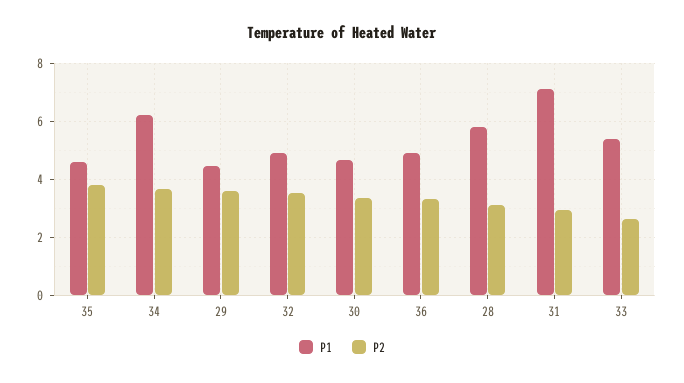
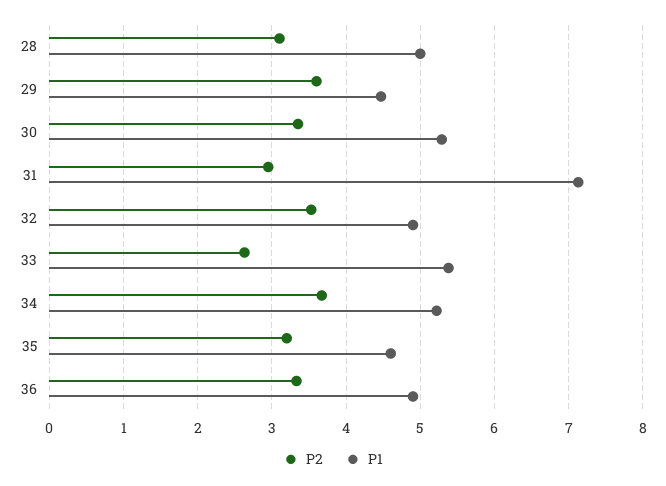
  {
    "P1": {
      "35": 4.6,
-     "34": 6.25,
+     "34": 5.2,
      "29": 4.5,
      "32": 4.9,
-     "30": 4.75,
+     "30": 5.3,
      "36": 4.9,
-     "28": 5.75,
+     "28": 5,
      "31": 7.1,
      "33": 5.4
    },
    "P2": {
-     "35": 3.75,
+     "35": 3.2,
      "34": 3.7,
      "29": 3.6,
      "32": 3.5,
      "30": 3.4,
      "36": 3.3,
      "28": 3.1,
      "31": 3,
      "33": 2.6
    }
  }

